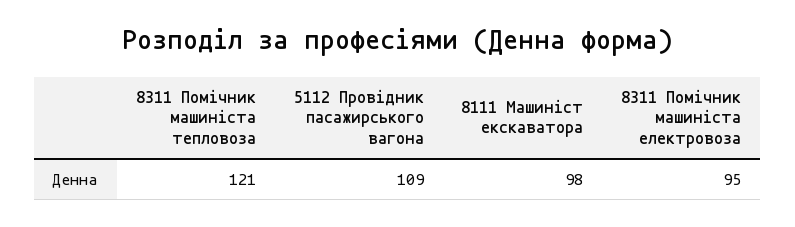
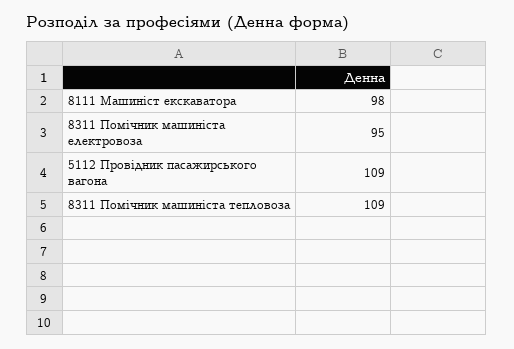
  {
-   "8311 Помічник машиніста тепловоза": 121,
+   "8311 Помічник машиніста тепловоза": 109,
    "5112 Провідник пасажирського вагона": 109,
    "8111 Машиніст екскаватора": 98,
    "8311 Помічник машиніста електровоза": 95
  }

